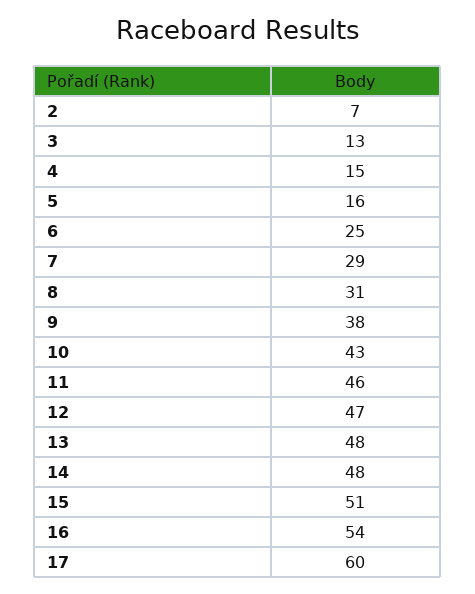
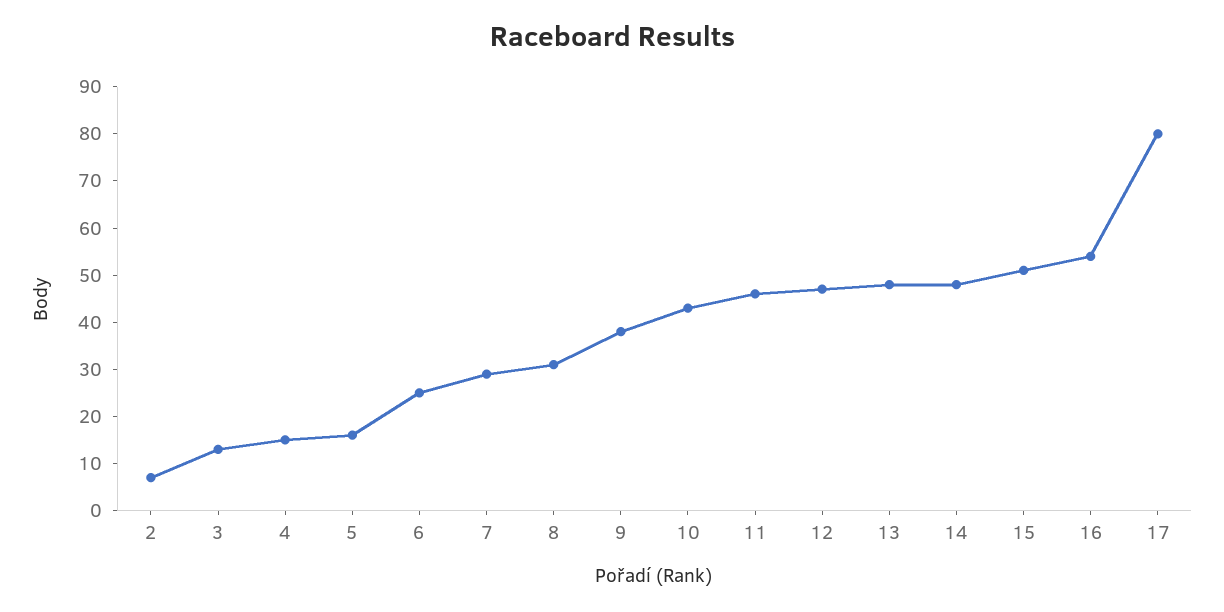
  {
    "2": 7,
    "3": 13,
    "4": 15,
    "5": 16,
    "6": 25,
    "7": 29,
    "8": 31,
    "9": 38,
    "10": 43,
    "11": 46,
    "12": 47,
    "13": 48,
    "14": 48,
    "15": 51,
    "16": 54,
-   "17": 60
+   "17": 80
  }

